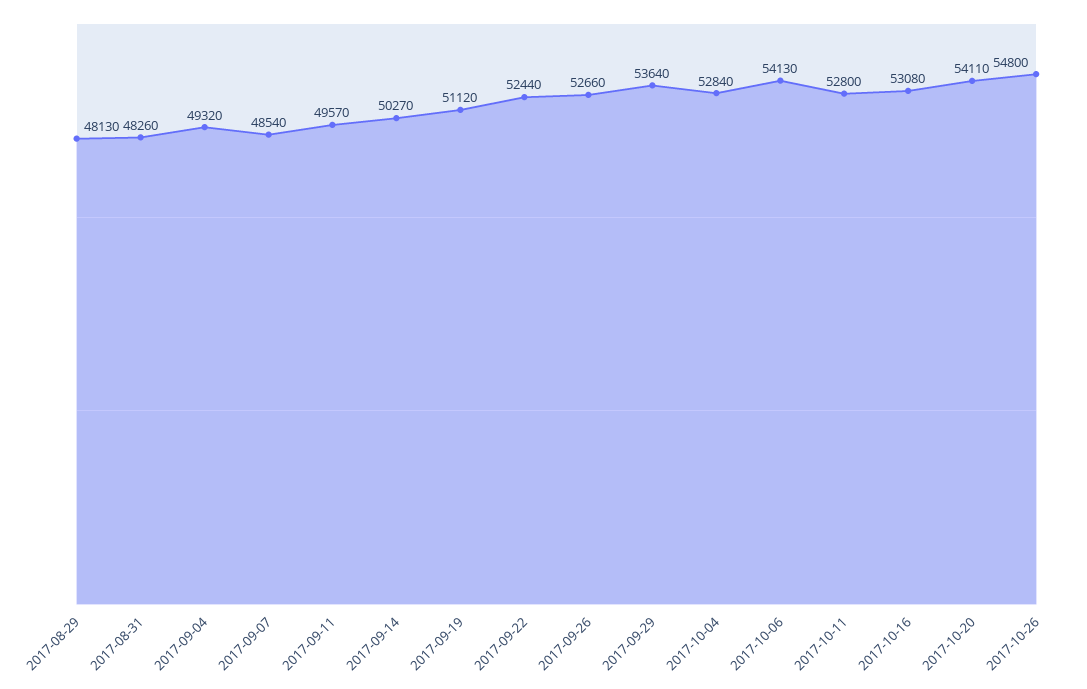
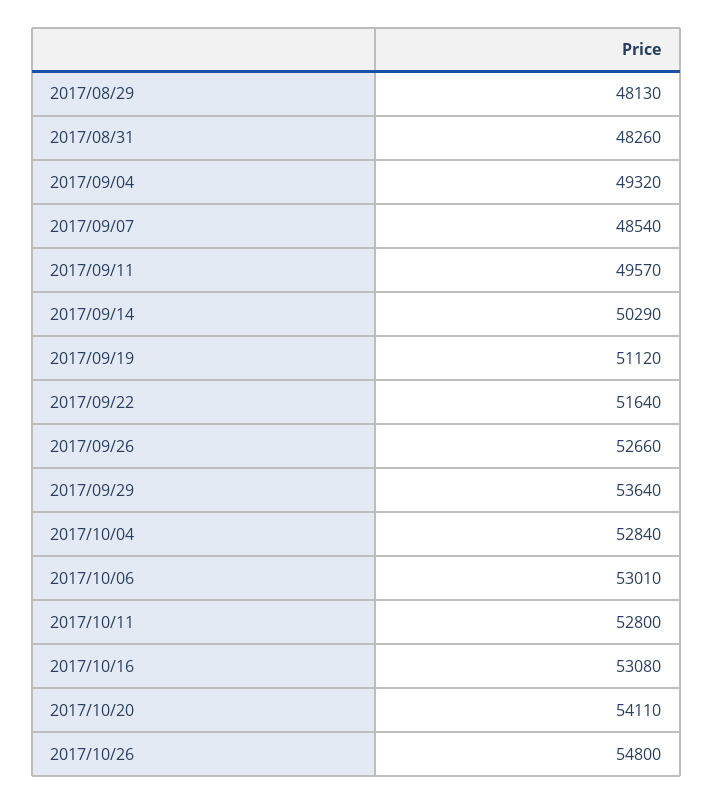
  {
    "2017-08-29": 48130,
    "2017-08-31": 48260,
    "2017-09-04": 49320,
    "2017-09-07": 48540,
    "2017-09-11": 49570,
-   "2017-09-14": 50270,
+   "2017-09-14": 50290,
    "2017-09-19": 51120,
-   "2017-09-22": 52440,
+   "2017-09-22": 51640,
    "2017-09-26": 52660,
    "2017-09-29": 53640,
    "2017-10-04": 52840,
-   "2017-10-06": 54130,
+   "2017-10-06": 53010,
    "2017-10-11": 52800,
    "2017-10-16": 53080,
    "2017-10-20": 54110,
    "2017-10-26": 54800
  }

